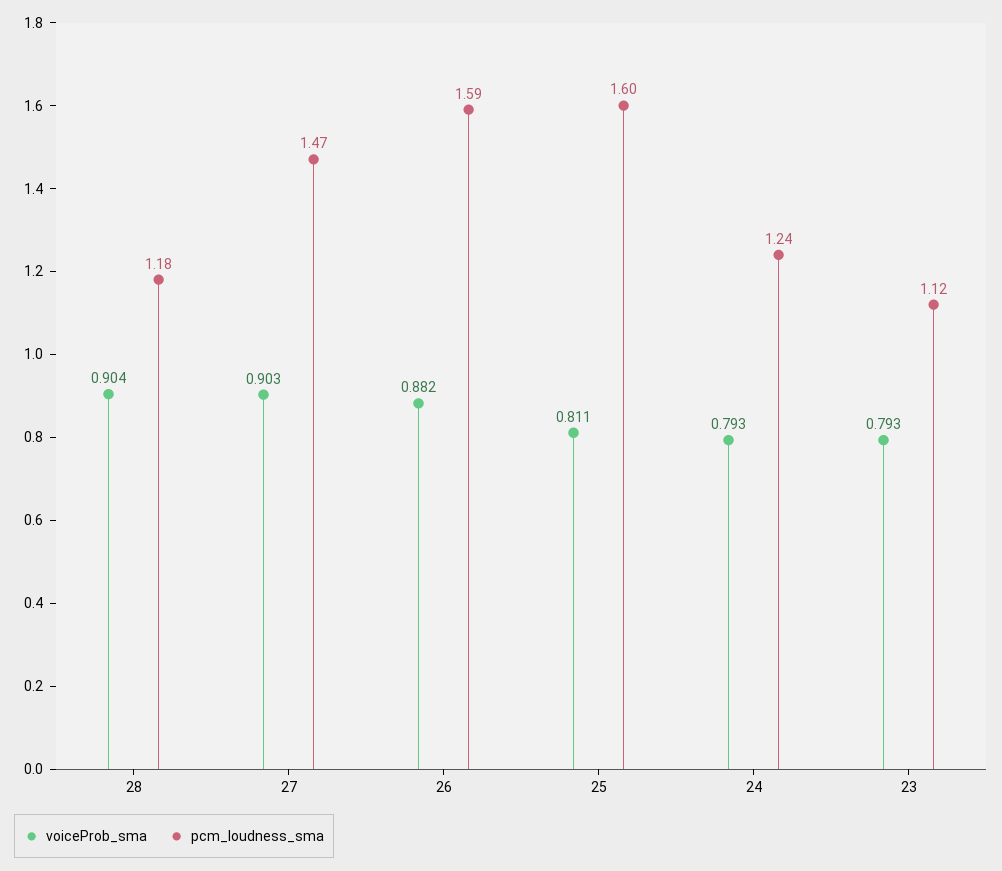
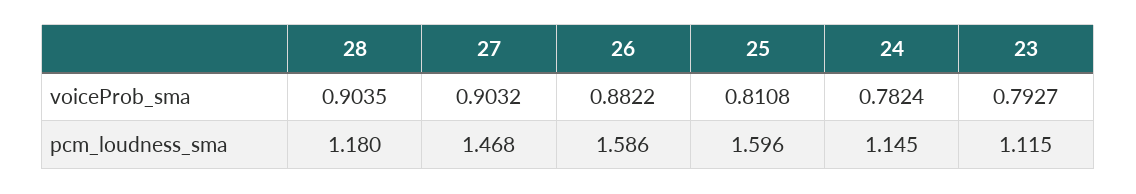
  {
    "voiceProb_sma": {
      "28": 0.9035,
      "27": 0.9032,
      "26": 0.8822,
      "25": 0.8108,
-     "24": 0.793,
+     "24": 0.7824,
      "23": 0.7927
    },
    "pcm_loudness_sma": {
      "28": 1.18,
      "27": 1.468,
      "26": 1.586,
      "25": 1.596,
-     "24": 1.24,
+     "24": 1.145,
      "23": 1.115
    }
  }

